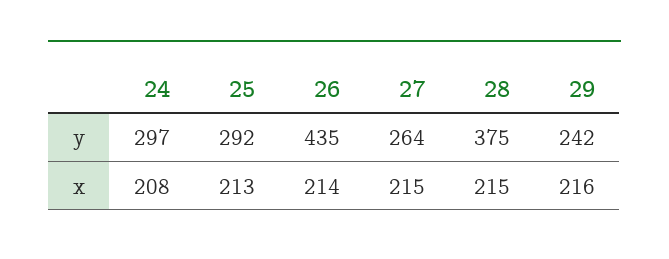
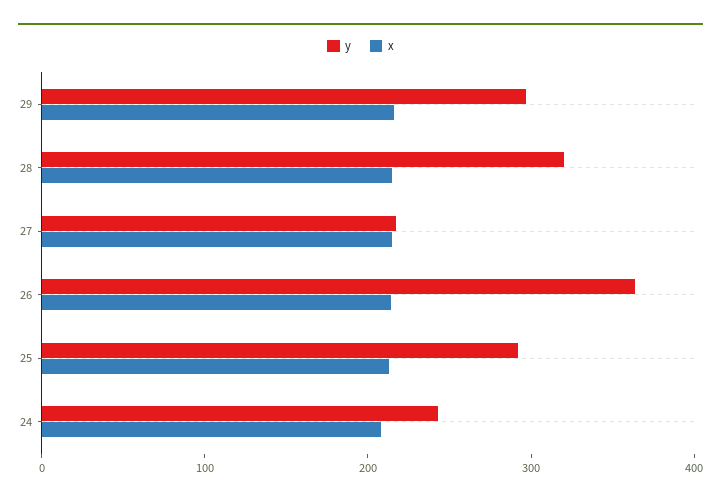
  {
    "y": {
-     "24": 297,
+     "24": 240,
      "25": 292,
-     "26": 435,
+     "26": 360,
-     "27": 264,
+     "27": 220,
-     "28": 375,
+     "28": 320,
-     "29": 242
+     "29": 300
    },
    "x": {
      "24": 208,
      "25": 213,
      "26": 214,
      "27": 215,
      "28": 215,
      "29": 216
    }
  }

